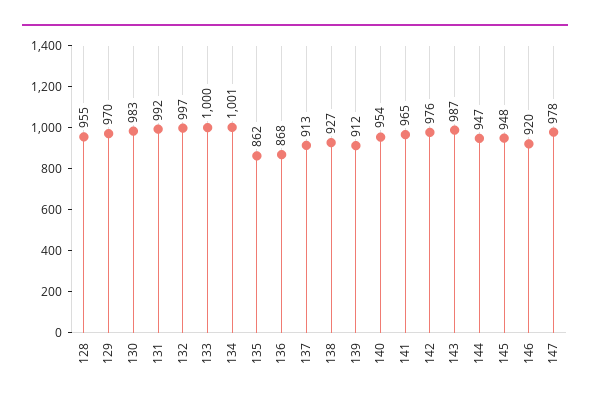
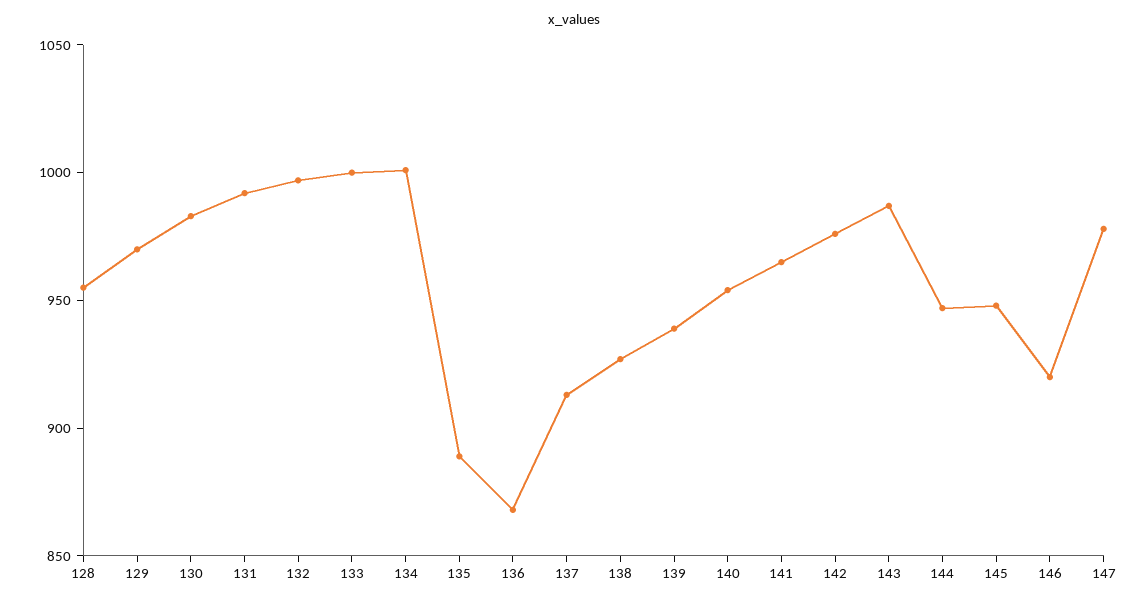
  {
    "128": 955,
    "129": 970,
    "130": 983,
    "131": 992,
    "132": 997,
    "133": 1000,
    "134": 1001,
-   "135": 862,
+   "135": 890,
    "136": 868,
    "137": 913,
    "138": 927,
-   "139": 912,
+   "139": 940,
    "140": 954,
    "141": 965,
    "142": 976,
    "143": 987,
    "144": 947,
    "145": 948,
    "146": 920,
    "147": 978
  }

